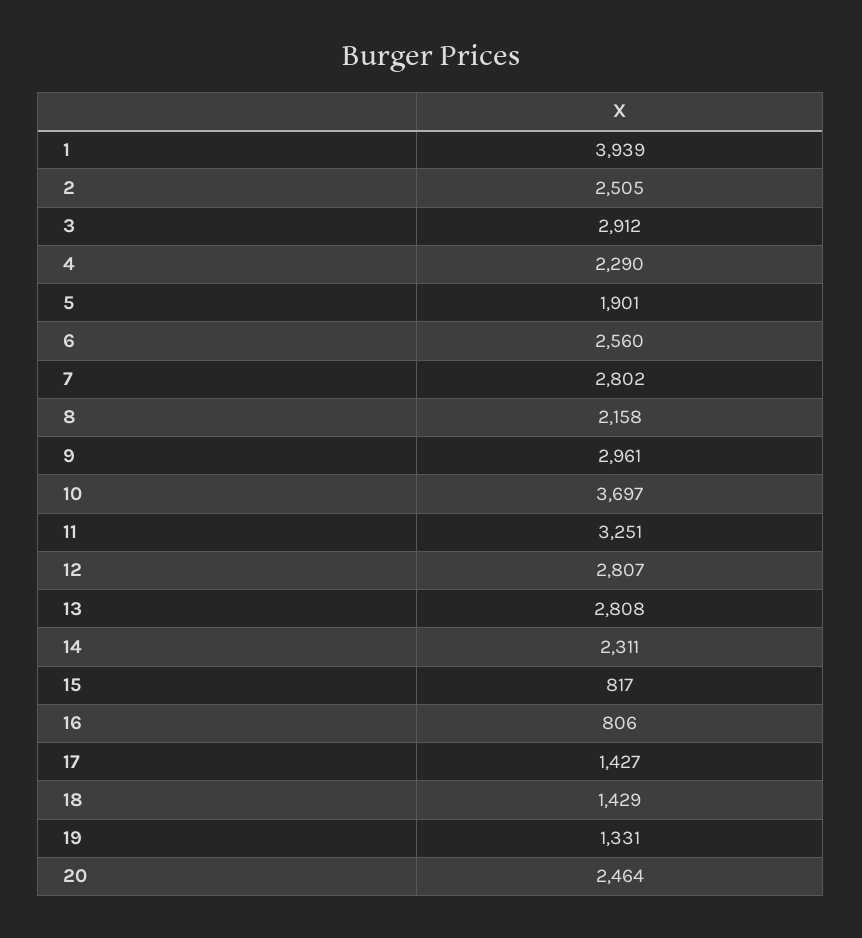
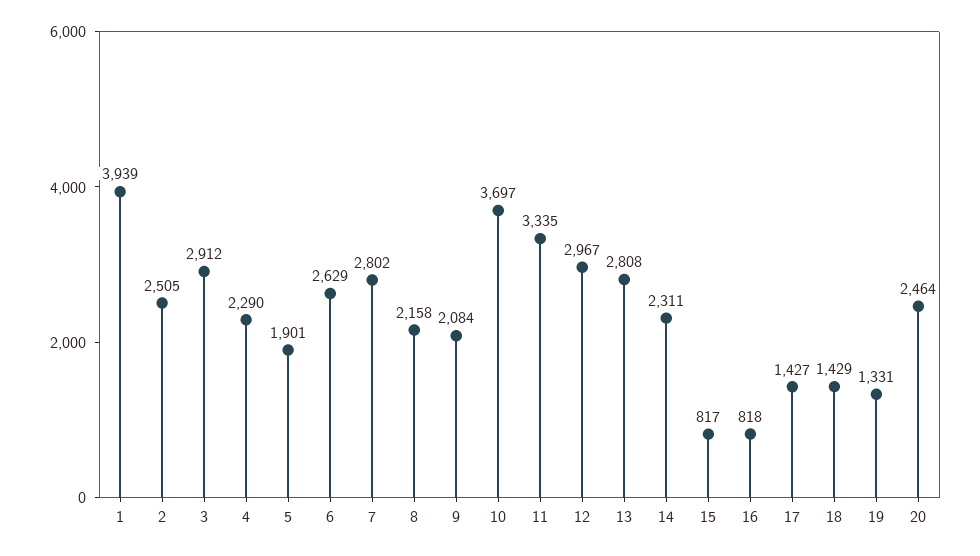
  {
    "1": 3939,
    "2": 2505,
    "3": 2912,
    "4": 2290,
    "5": 1901,
-   "6": 2560,
+   "6": 2629,
    "7": 2802,
    "8": 2158,
-   "9": 2961,
+   "9": 2084,
    "10": 3697,
-   "11": 3251,
+   "11": 3335,
-   "12": 2807,
+   "12": 2967,
    "13": 2808,
    "14": 2311,
    "15": 817,
-   "16": 806,
+   "16": 818,
    "17": 1427,
    "18": 1429,
    "19": 1331,
    "20": 2464
  }

